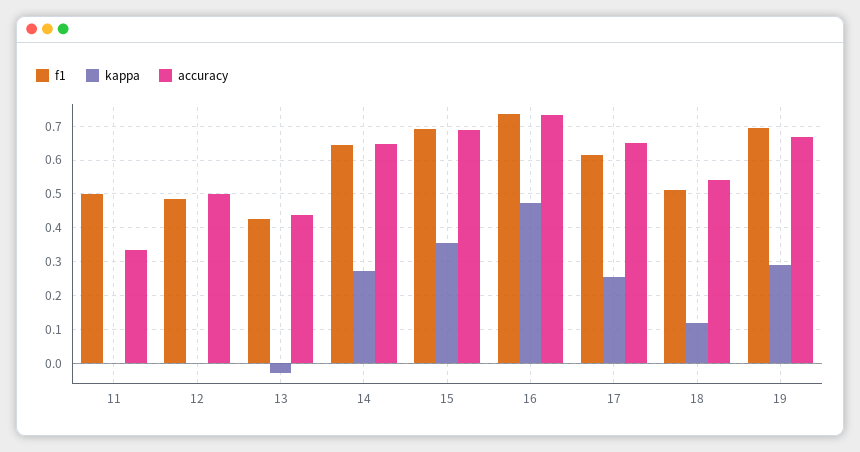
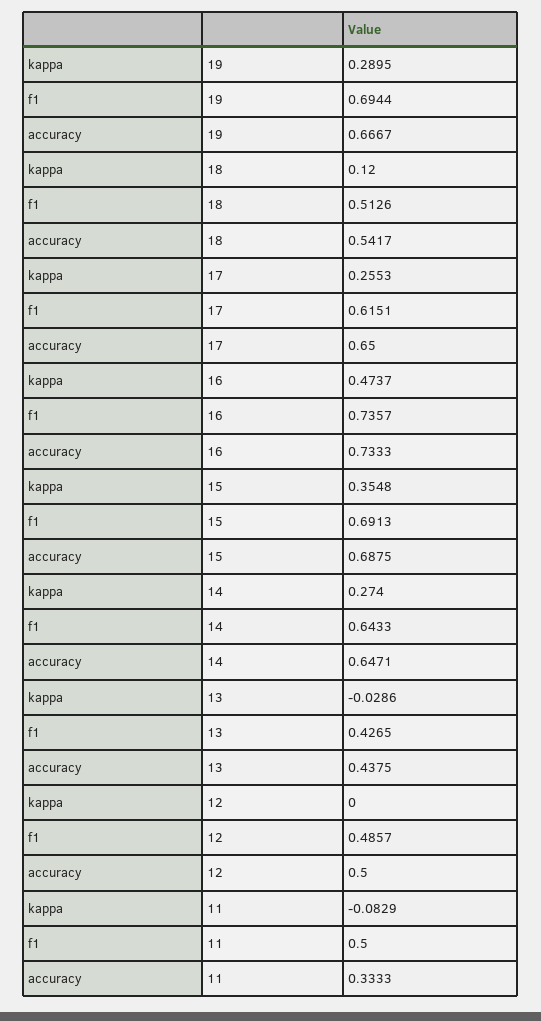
  {
    "f1": {
      "11": 0.5,
      "12": 0.4857,
      "13": 0.4265,
      "14": 0.6433,
      "15": 0.6913,
      "16": 0.7357,
      "17": 0.6151,
      "18": 0.5126,
      "19": 0.6944
    },
    "kappa": {
-     "11": 0,
+     "11": -0.0829,
      "12": 0,
      "13": -0.0286,
      "14": 0.274,
      "15": 0.3548,
      "16": 0.4737,
      "17": 0.2553,
      "18": 0.12,
      "19": 0.2895
    },
    "accuracy": {
      "11": 0.3333,
      "12": 0.5,
      "13": 0.4375,
      "14": 0.6471,
      "15": 0.6875,
      "16": 0.7333,
      "17": 0.65,
      "18": 0.5417,
      "19": 0.6667
    }
  }

